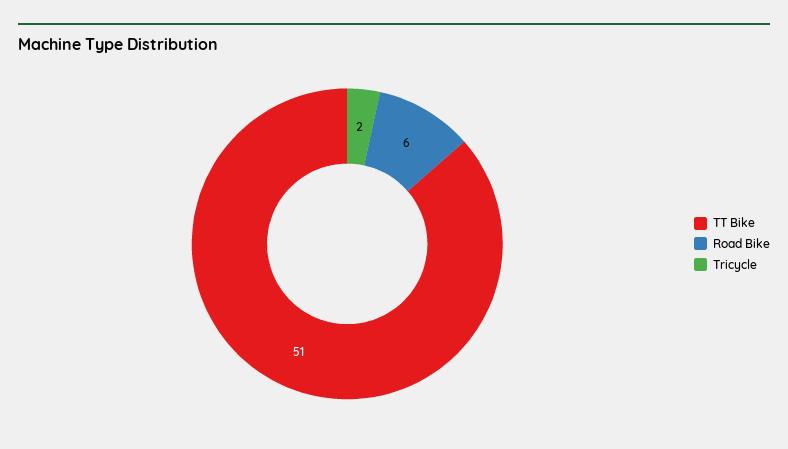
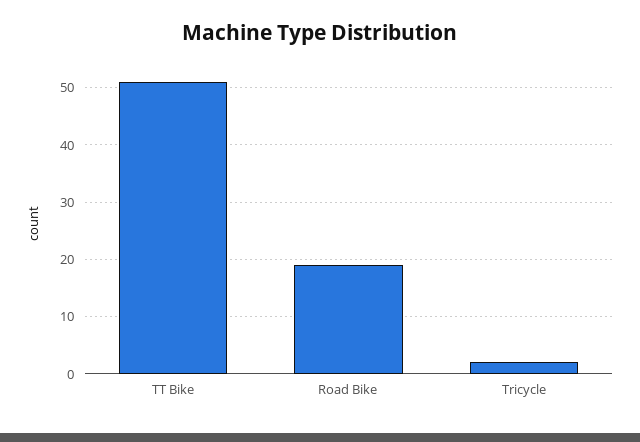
  {
    "TT Bike": 51,
-   "Road Bike": 6,
+   "Road Bike": 20,
    "Tricycle": 2
  }

